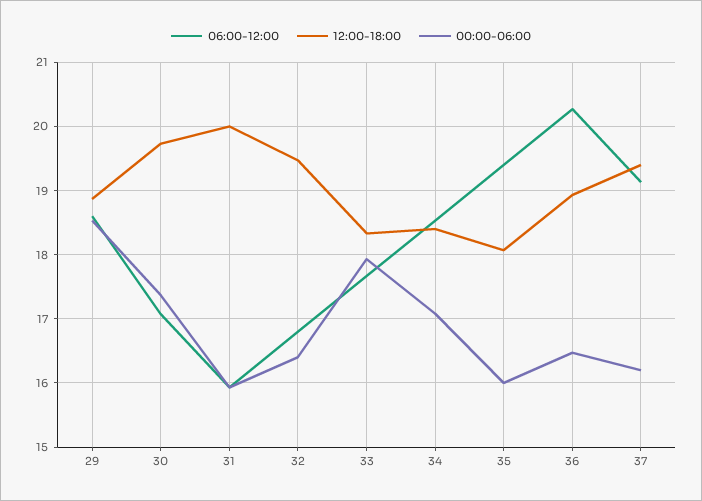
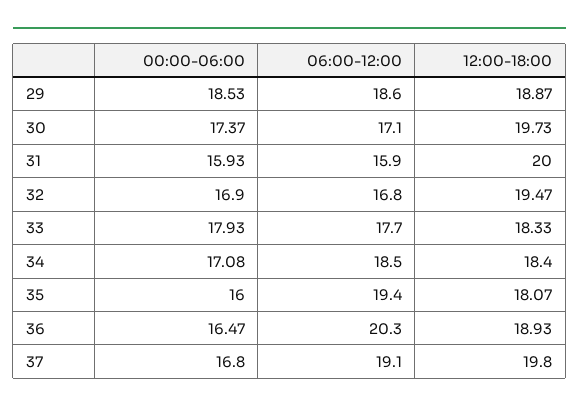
  {
    "06:00-12:00": {
      "29": 18.6,
      "30": 17.1,
      "31": 15.9,
      "32": 16.8,
      "33": 17.7,
      "34": 18.5,
      "35": 19.4,
      "36": 20.3,
      "37": 19.1
    },
    "12:00-18:00": {
      "29": 18.87,
      "30": 19.73,
      "31": 20,
      "32": 19.47,
      "33": 18.33,
      "34": 18.4,
      "35": 18.07,
      "36": 18.93,
-     "37": 19.4
+     "37": 19.8
    },
    "00:00-06:00": {
      "29": 18.53,
      "30": 17.37,
      "31": 15.93,
-     "32": 16.4,
+     "32": 16.9,
      "33": 17.93,
      "34": 17.08,
      "35": 16,
      "36": 16.47,
-     "37": 16.2
+     "37": 16.8
    }
  }

